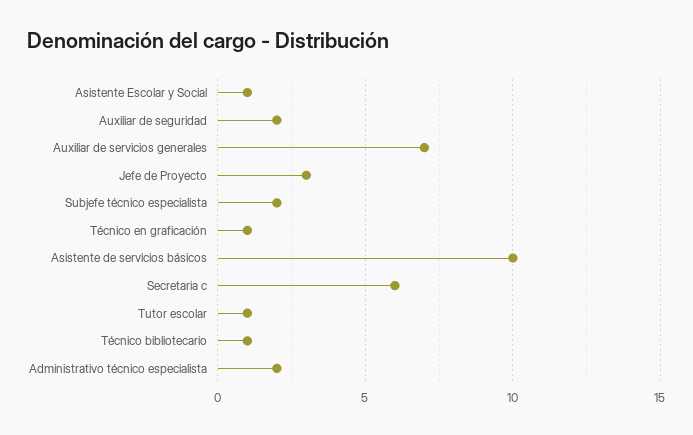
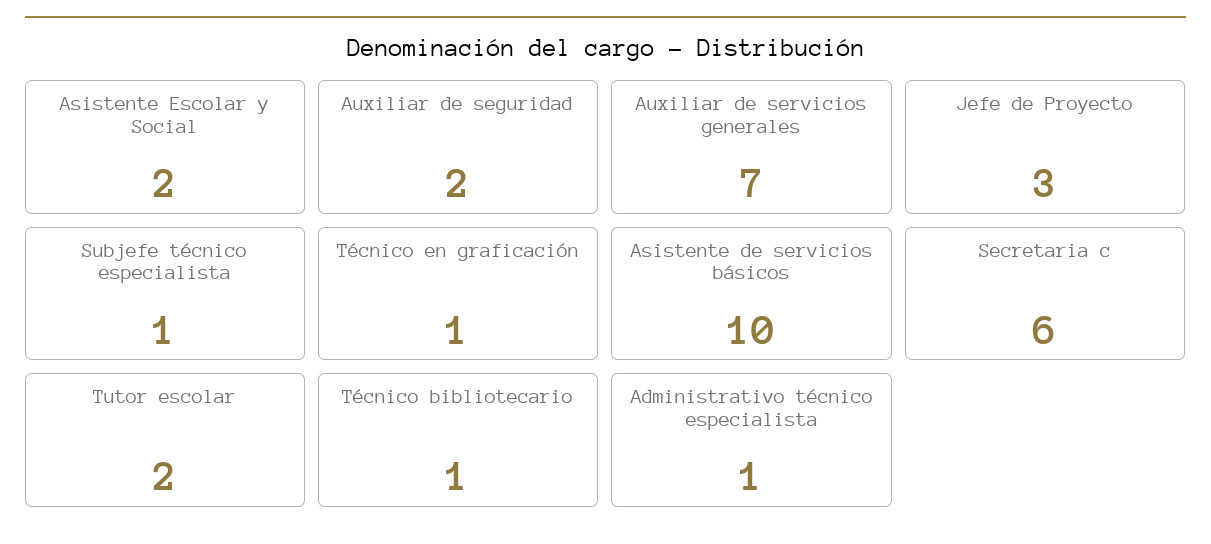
  {
-   "Asistente Escolar y Social": 1,
+   "Asistente Escolar y Social": 2,
    "Auxiliar de seguridad": 2,
    "Auxiliar de servicios generales": 7,
    "Jefe de Proyecto": 3,
-   "Subjefe técnico especialista": 2,
+   "Subjefe técnico especialista": 1,
    "Técnico en graficación": 1,
    "Asistente de servicios básicos": 10,
    "Secretaria c": 6,
-   "Tutor escolar": 1,
+   "Tutor escolar": 2,
    "Técnico bibliotecario": 1,
-   "Administrativo técnico especialista": 2
+   "Administrativo técnico especialista": 1
  }

